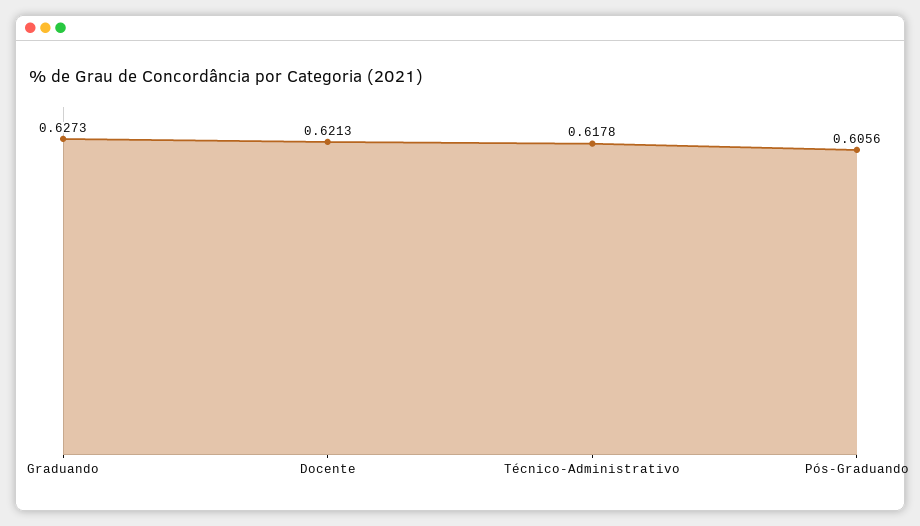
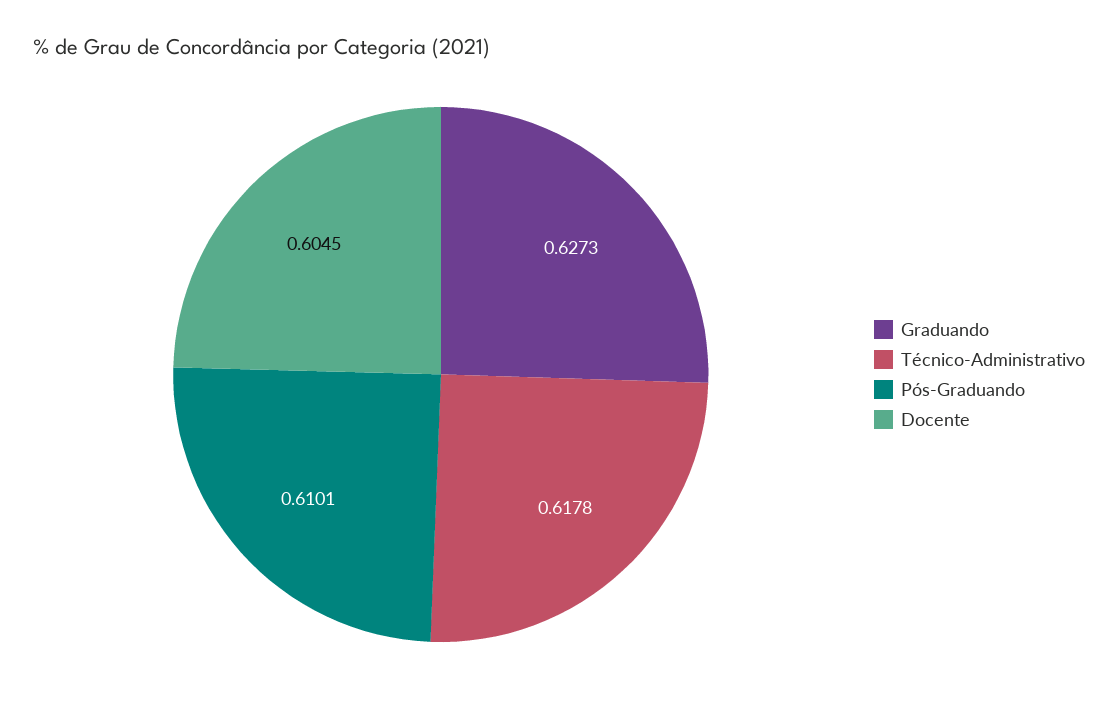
  {
    "Graduando": 0.6273,
-   "Docente": 0.6213,
+   "Docente": 0.6045,
    "Técnico-Administrativo": 0.6178,
-   "Pós-Graduando": 0.6056
+   "Pós-Graduando": 0.6101
  }

